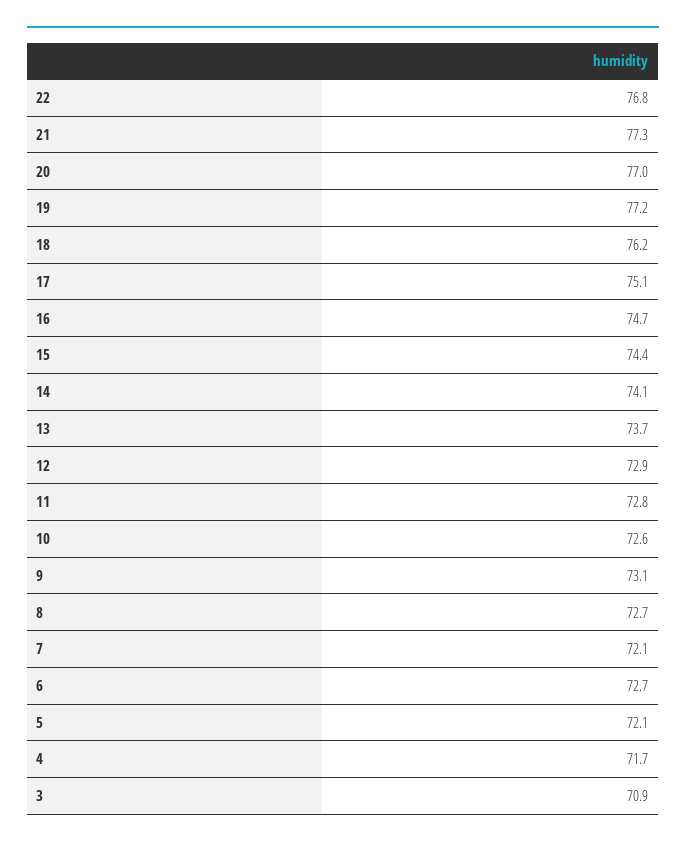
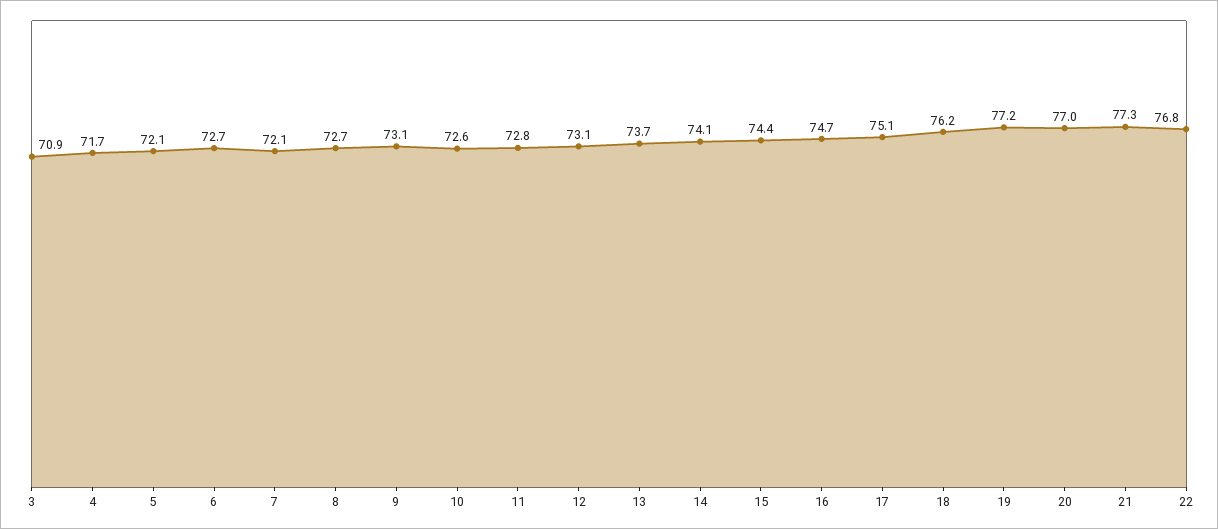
  {
    "22": 76.8,
    "21": 77.3,
    "20": 77,
    "19": 77.2,
    "18": 76.2,
    "17": 75.1,
    "16": 74.7,
    "15": 74.4,
    "14": 74.1,
    "13": 73.7,
-   "12": 72.9,
+   "12": 73.1,
    "11": 72.8,
    "10": 72.6,
    "9": 73.1,
    "8": 72.7,
    "7": 72.1,
    "6": 72.7,
    "5": 72.1,
    "4": 71.7,
    "3": 70.9
  }

